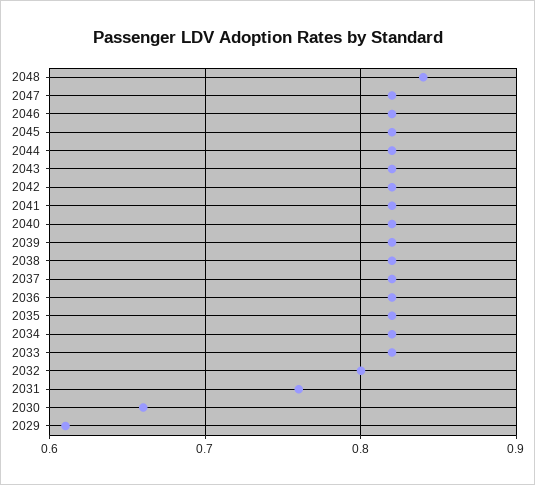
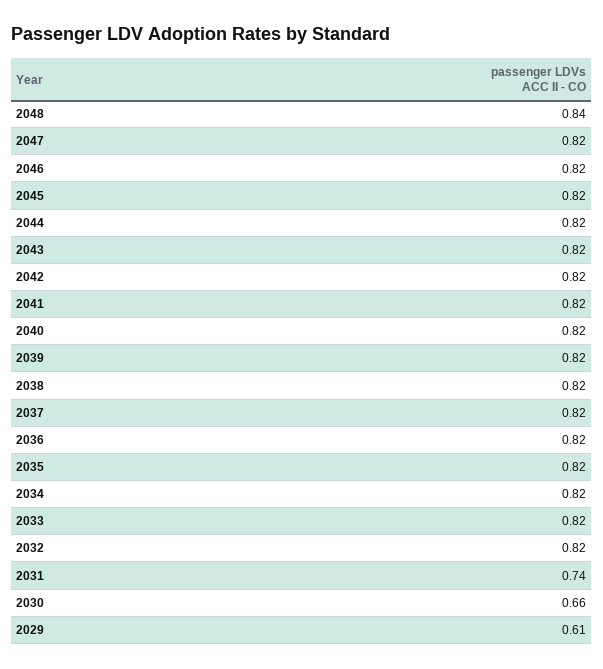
  {
    "2048": 0.84,
    "2047": 0.82,
    "2046": 0.82,
    "2045": 0.82,
    "2044": 0.82,
    "2043": 0.82,
    "2042": 0.82,
    "2041": 0.82,
    "2040": 0.82,
    "2039": 0.82,
    "2038": 0.82,
    "2037": 0.82,
    "2036": 0.82,
    "2035": 0.82,
    "2034": 0.82,
    "2033": 0.82,
-   "2032": 0.8,
+   "2032": 0.82,
-   "2031": 0.76,
+   "2031": 0.74,
    "2030": 0.66,
    "2029": 0.61
  }

